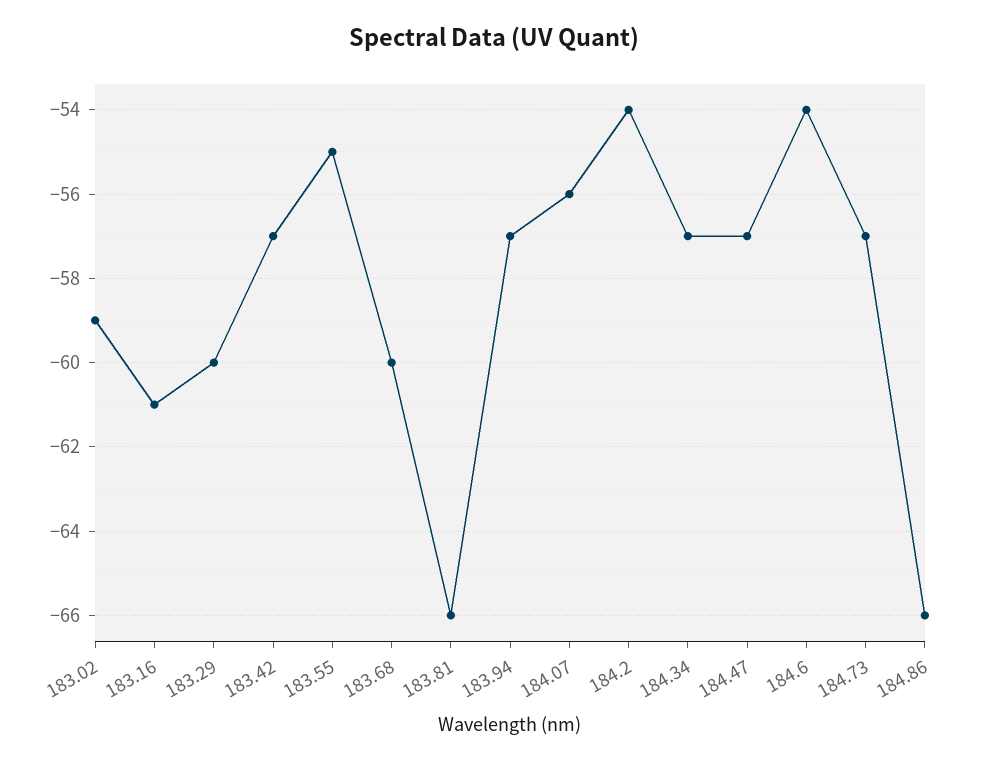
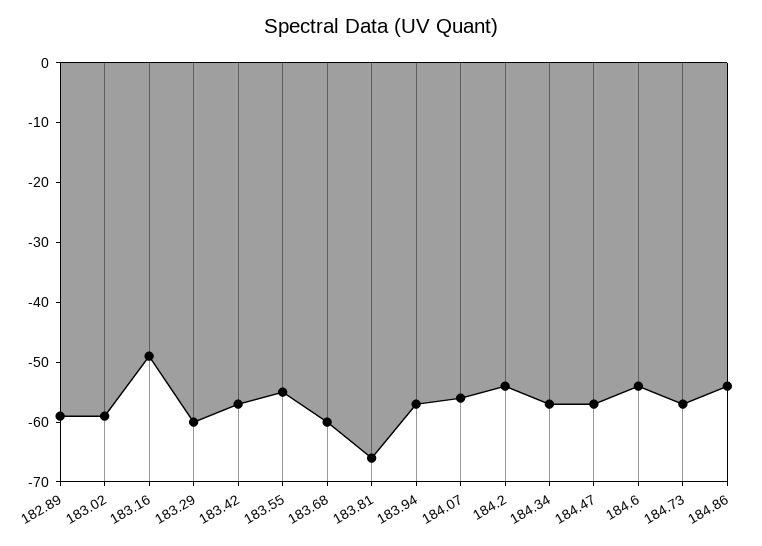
  {
    "183.02": -59,
-   "183.16": -61,
+   "183.16": -50,
    "183.29": -60,
    "183.42": -57,
    "183.55": -55,
    "183.68": -60,
    "183.81": -66,
    "183.94": -57,
    "184.07": -56,
    "184.2": -54,
    "184.34": -57,
    "184.47": -57,
    "184.6": -54,
    "184.73": -57,
-   "184.86": -66
+   "184.86": -55,
+   "182.89": -60
  }

